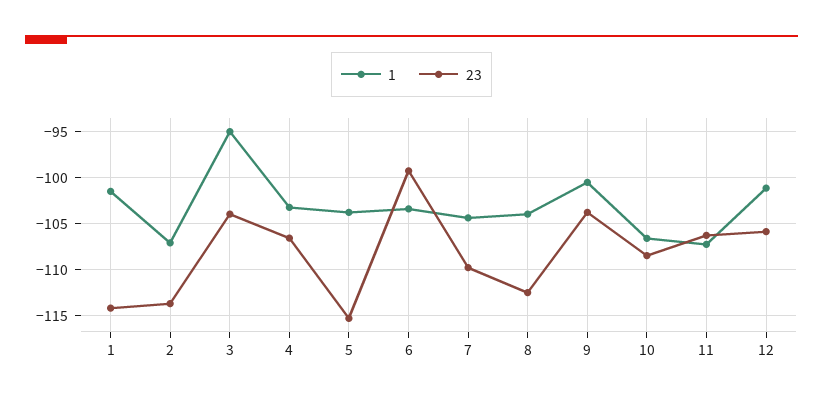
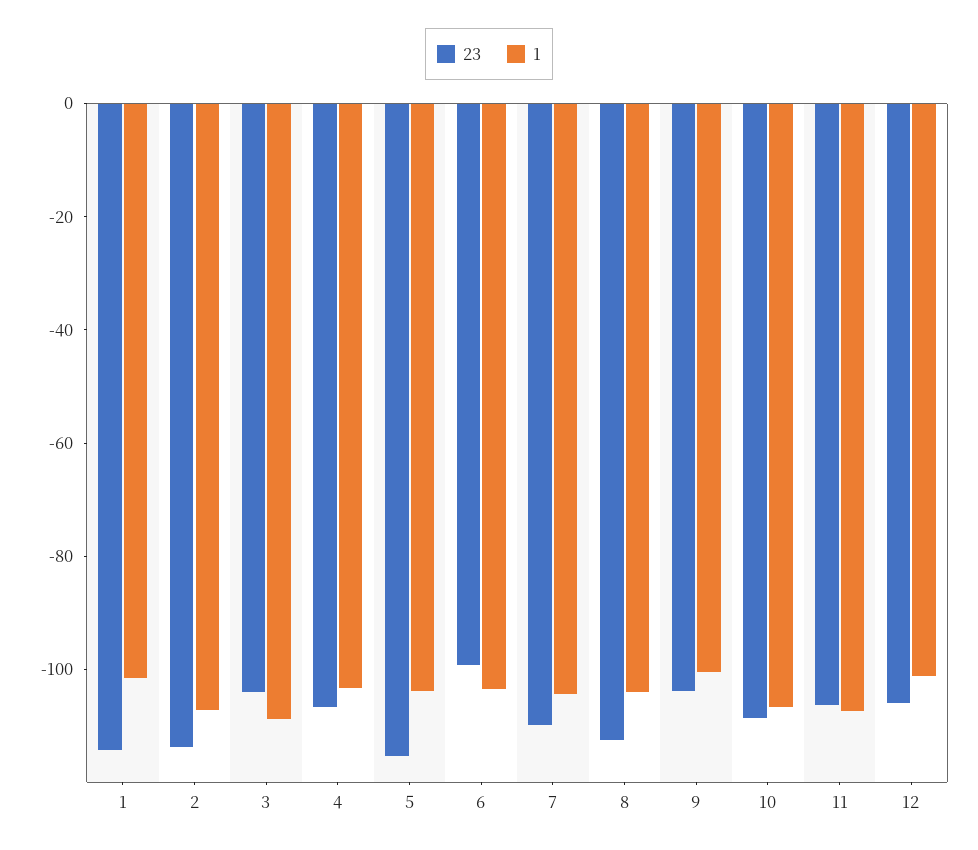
  {
    "1": {
      "1": -102,
      "2": -107,
-     "3": -95,
+     "3": -110,
      "4": -103,
      "5": -104,
      "6": -103,
      "7": -104,
      "8": -104,
      "9": -101,
      "10": -107,
      "11": -107,
      "12": -101
    },
    "23": {
      "1": -114,
      "2": -114,
      "3": -104,
      "4": -107,
      "5": -115,
      "6": -99,
      "7": -110,
      "8": -113,
      "9": -104,
      "10": -109,
      "11": -106,
      "12": -106
    }
  }

